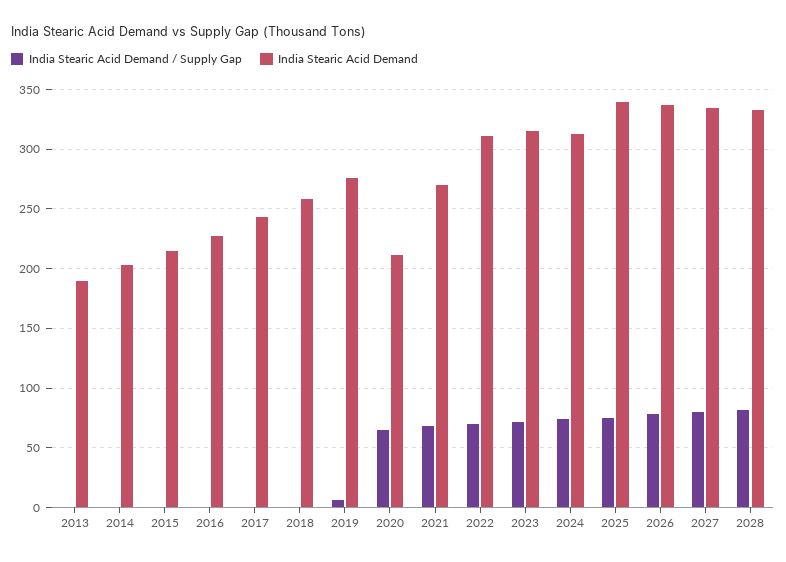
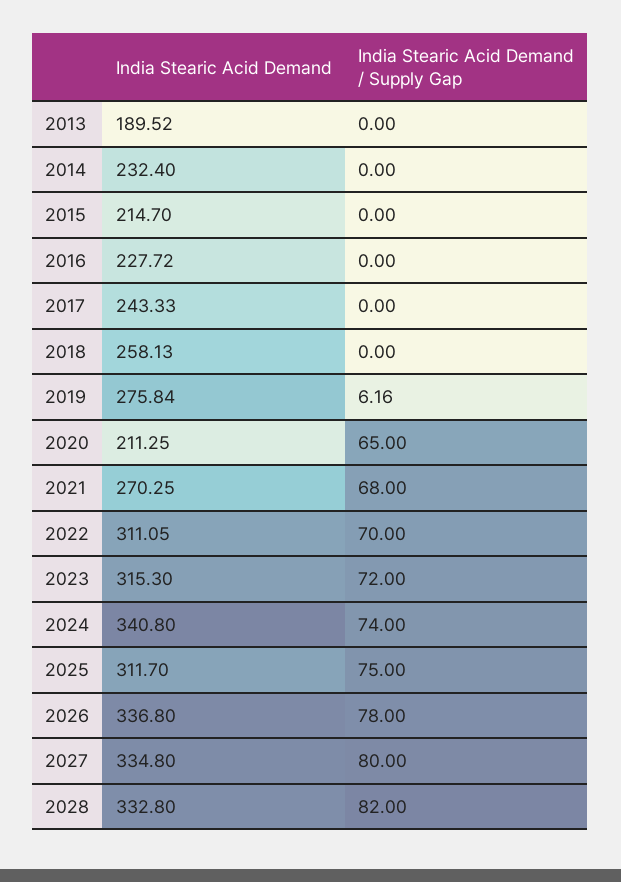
  {
    "India Stearic Acid Demand / Supply Gap": {
      "2013": 0,
      "2014": 0,
      "2015": 0,
      "2016": 0,
      "2017": 0,
      "2018": 0,
      "2019": 6.16,
      "2020": 65,
      "2021": 68,
      "2022": 70,
      "2023": 72,
      "2024": 74,
      "2025": 75,
      "2026": 78,
      "2027": 80,
      "2028": 82
    },
    "India Stearic Acid Demand": {
      "2013": 189.52,
-     "2014": 200,
+     "2014": 232.4,
      "2015": 214.7,
      "2016": 227.72,
      "2017": 243.33,
      "2018": 258.13,
      "2019": 275.84,
      "2020": 211.25,
      "2021": 270.25,
      "2022": 311.05,
      "2023": 315.3,
-     "2024": 310,
+     "2024": 340.8,
-     "2025": 340,
+     "2025": 311.7,
      "2026": 336.8,
      "2027": 334.8,
      "2028": 332.8
    }
  }

